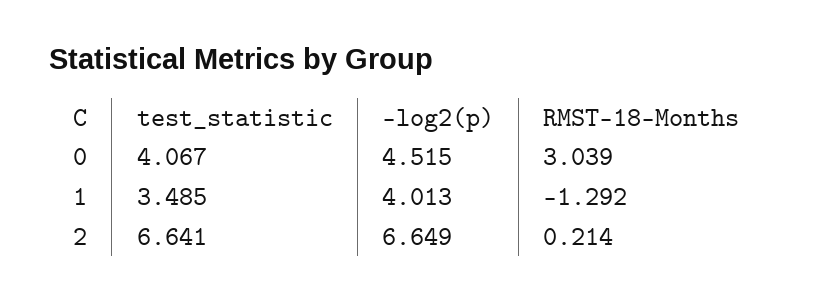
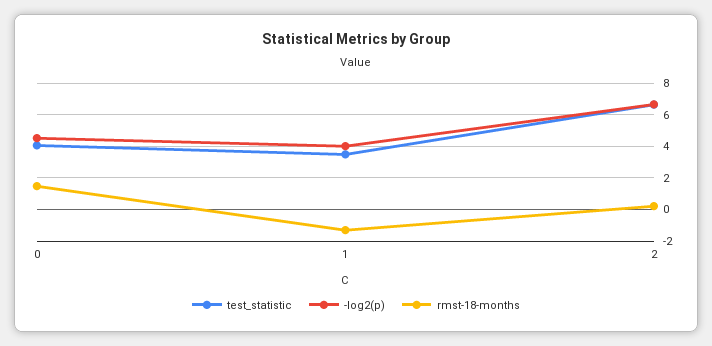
  {
    "test_statistic": {
      "0": 4.067,
      "1": 3.485,
      "2": 6.641
    },
    "-log2(p)": {
      "0": 4.515,
      "1": 4.013,
      "2": 6.649
    },
    "RMST-18-Months": {
-     "0": 3.039,
+     "0": 1.5,
      "1": -1.292,
      "2": 0.214
    }
  }

